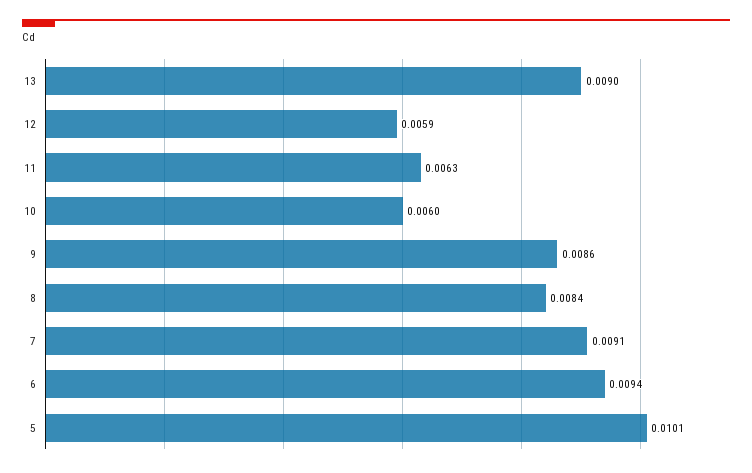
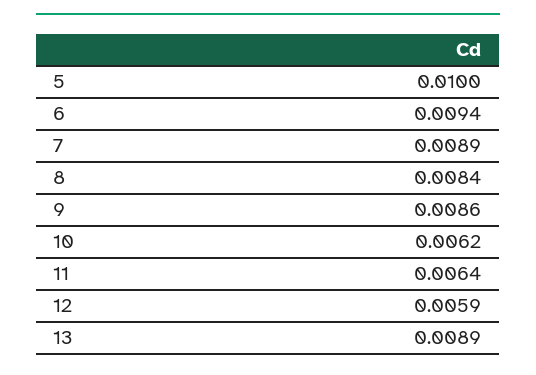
  {
-   "13": 0.009,
+   "13": 0.0089,
    "12": 0.0059,
-   "11": 0.0063,
+   "11": 0.0064,
-   "10": 0.006,
+   "10": 0.0062,
    "9": 0.0086,
    "8": 0.0084,
-   "7": 0.0091,
+   "7": 0.0089,
    "6": 0.0094,
-   "5": 0.0101
+   "5": 0.01
  }

